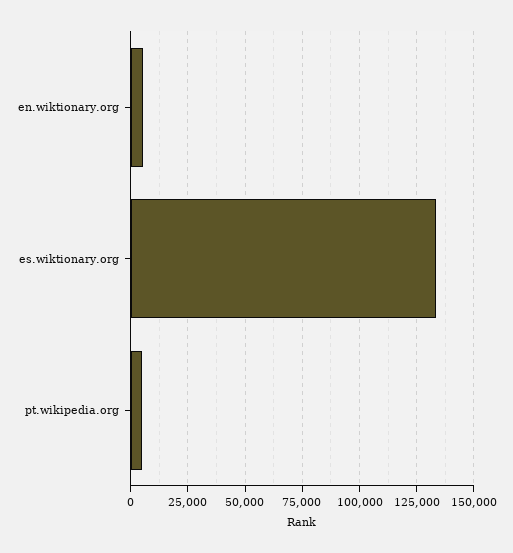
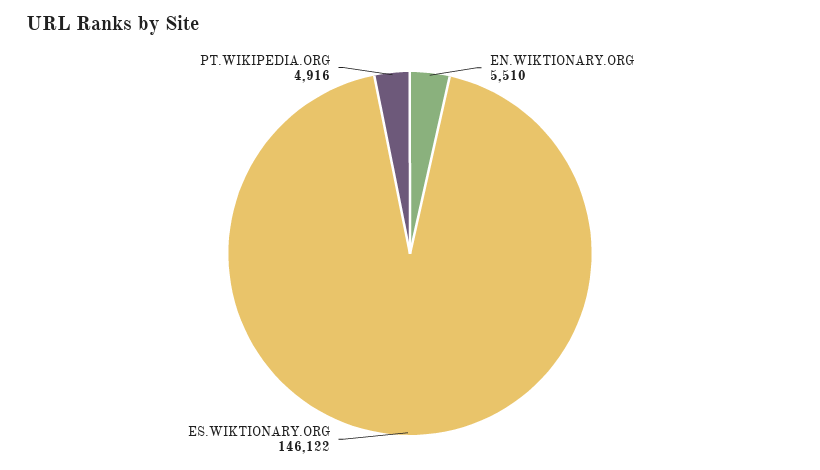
  {
    "en.wiktionary.org": 5510,
-   "es.wiktionary.org": 135000,
+   "es.wiktionary.org": 146122,
    "pt.wikipedia.org": 4916
  }

